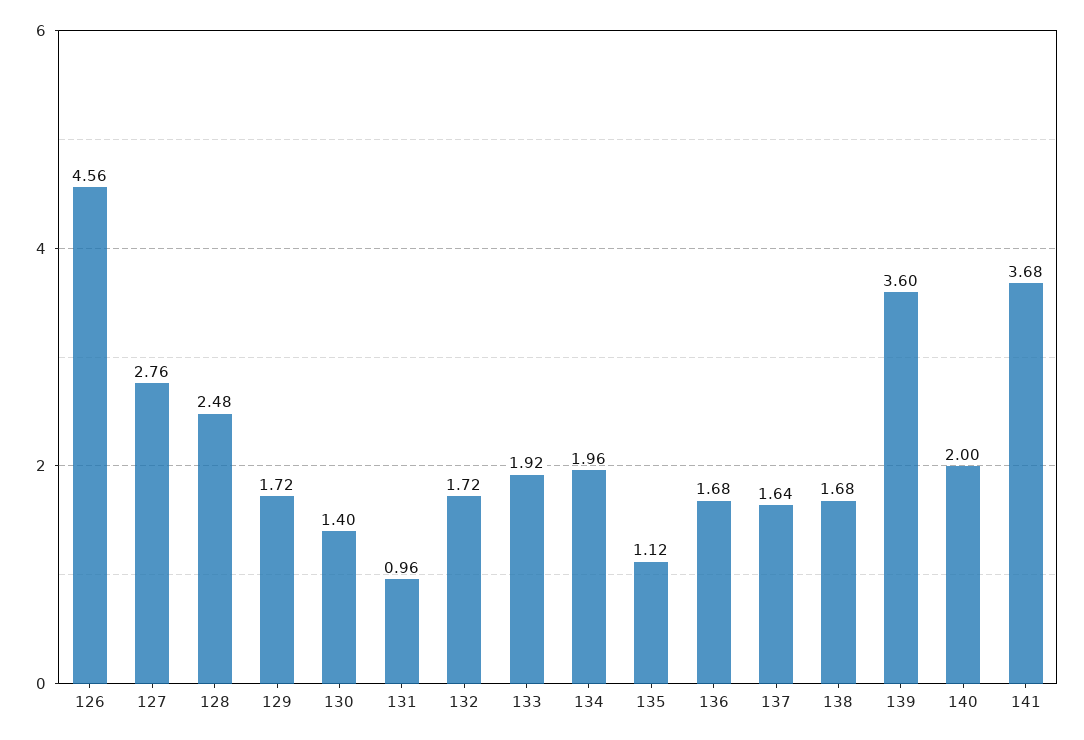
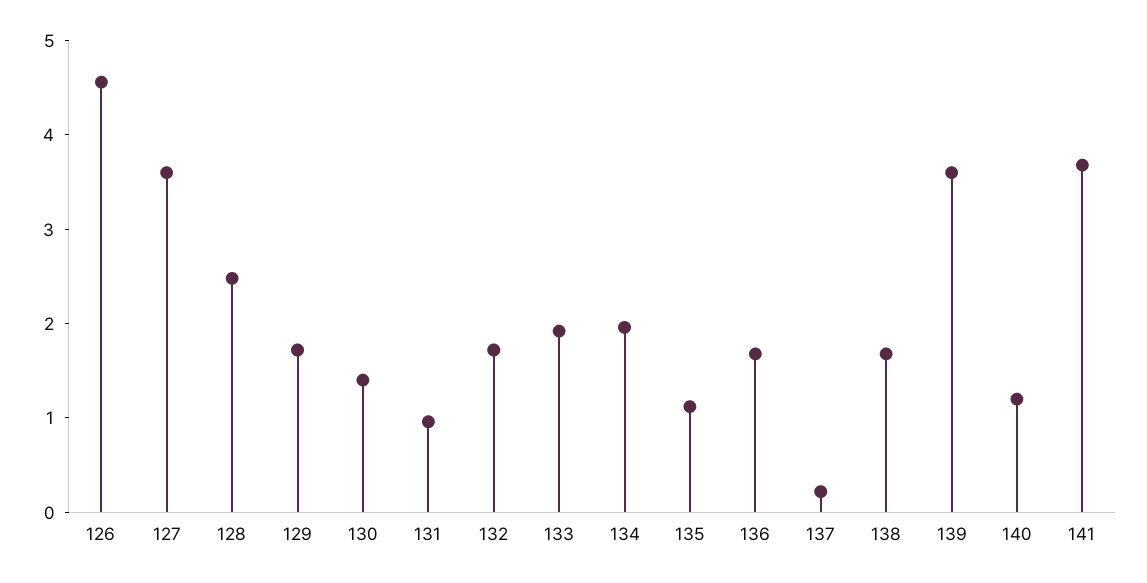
  {
    "126": 4.56,
-   "127": 2.76,
+   "127": 3.6,
    "128": 2.48,
    "129": 1.72,
    "130": 1.4,
    "131": 0.96,
    "132": 1.72,
    "133": 1.92,
    "134": 1.96,
    "135": 1.12,
    "136": 1.68,
-   "137": 1.64,
+   "137": 0.2,
    "138": 1.68,
    "139": 3.6,
-   "140": 2,
+   "140": 1.2,
    "141": 3.68
  }

